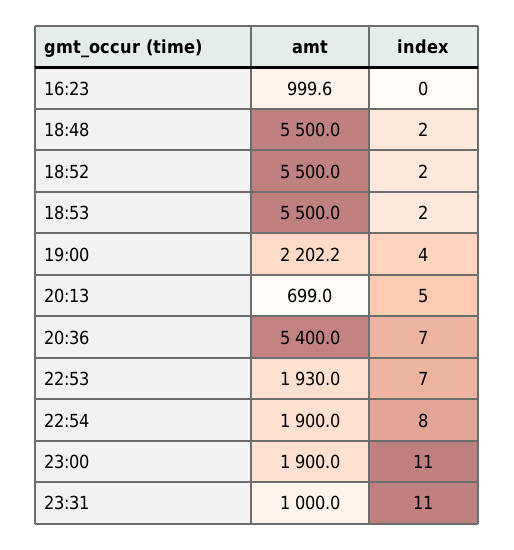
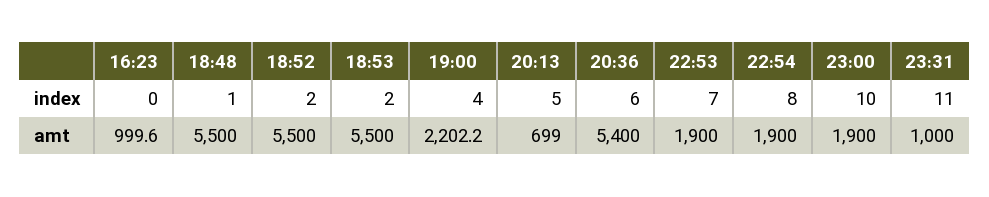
  {
    "amt": {
      "16:23": 999.6,
      "18:48": 5500,
      "18:52": 5500,
      "18:53": 5500,
      "19:00": 2202.2,
      "20:13": 699,
      "20:36": 5400,
-     "22:53": 1930,
+     "22:53": 1900,
      "22:54": 1900,
      "23:00": 1900,
      "23:31": 1000
    },
    "index": {
      "16:23": 0,
-     "18:48": 2,
+     "18:48": 1,
      "18:52": 2,
      "18:53": 2,
      "19:00": 4,
      "20:13": 5,
-     "20:36": 7,
+     "20:36": 6,
      "22:53": 7,
      "22:54": 8,
-     "23:00": 11,
+     "23:00": 10,
      "23:31": 11
    }
  }

